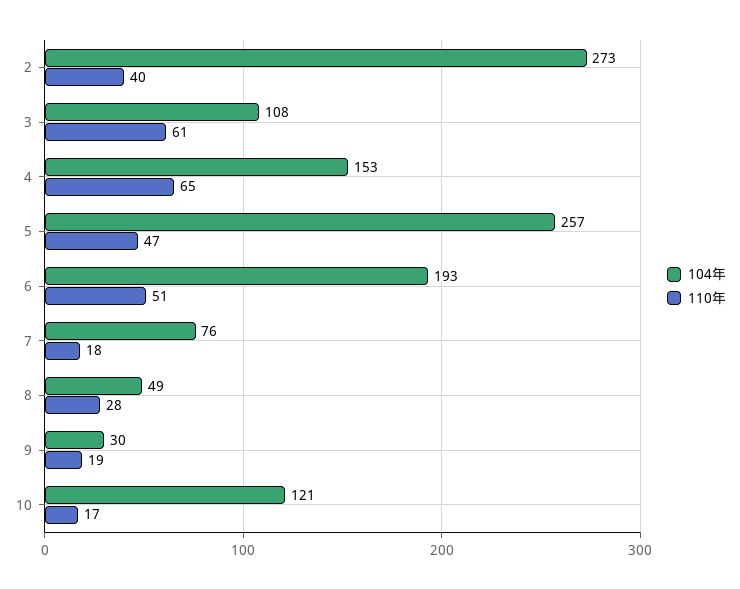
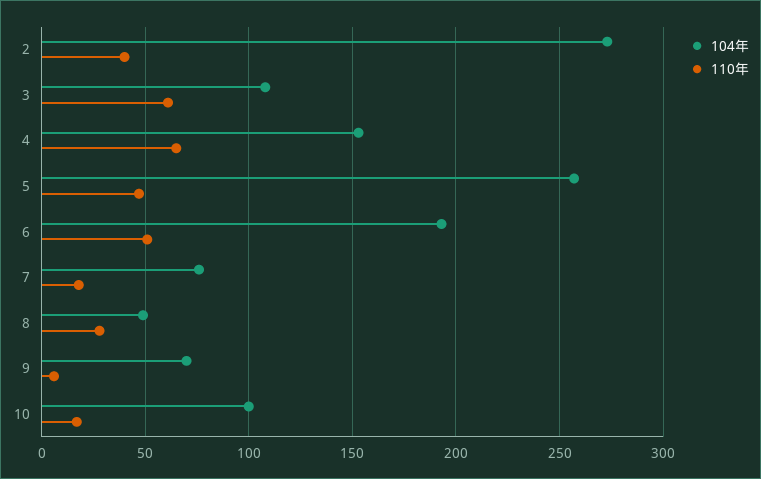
  {
    "104年": {
      "2": 273,
      "3": 108,
      "4": 153,
      "5": 257,
      "6": 193,
      "7": 76,
      "8": 49,
-     "9": 30,
+     "9": 70,
-     "10": 121
+     "10": 100
    },
    "110年": {
      "2": 40,
      "3": 61,
      "4": 65,
      "5": 47,
      "6": 51,
      "7": 18,
      "8": 28,
-     "9": 19,
+     "9": 5,
      "10": 17
    }
  }

